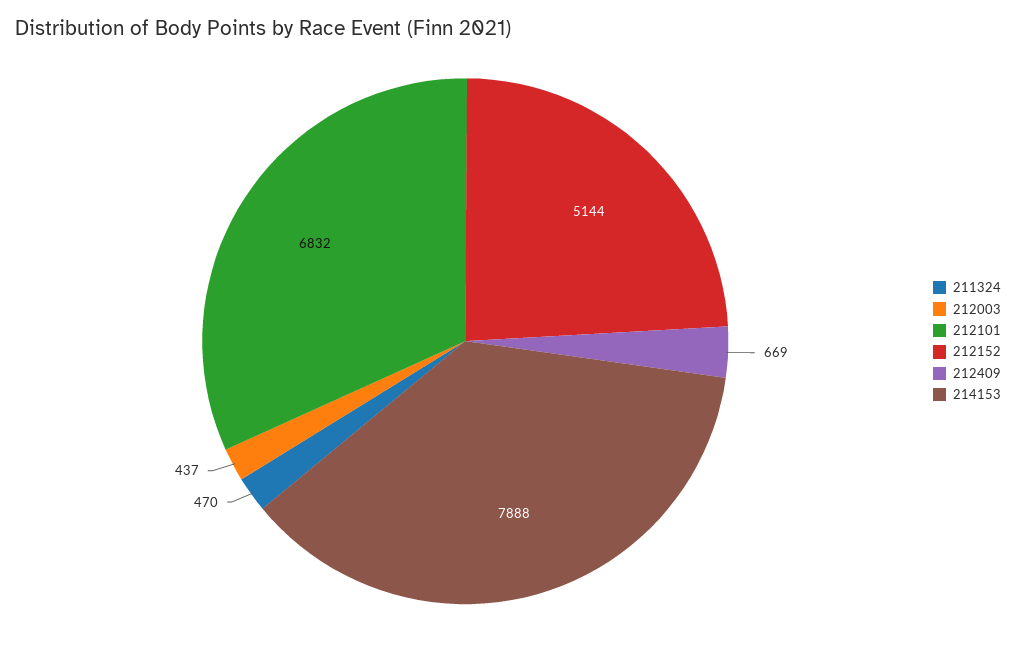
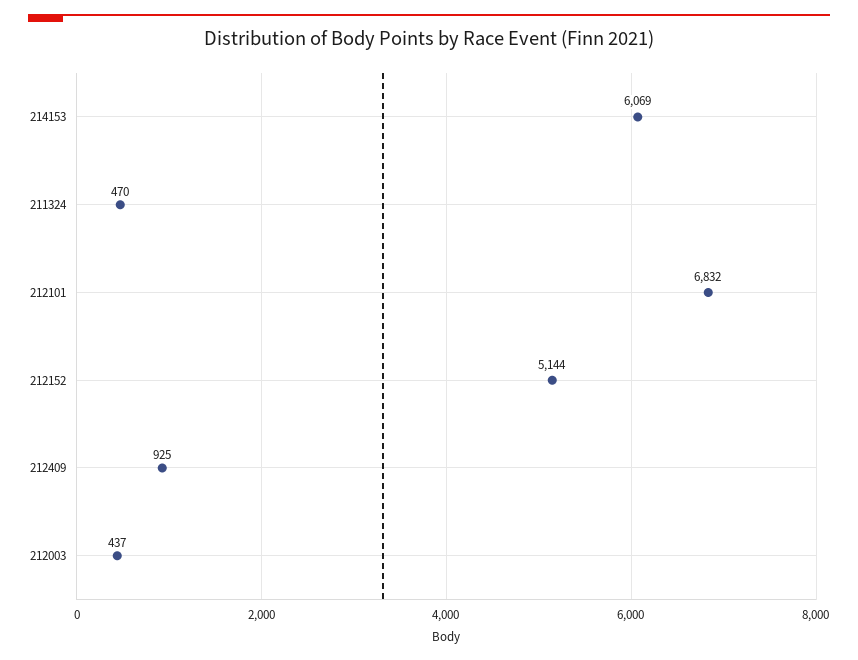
  {
    "211324": 470,
    "212003": 437,
    "212101": 6832,
    "212152": 5144,
-   "212409": 669,
+   "212409": 925,
-   "214153": 7888
+   "214153": 6069
  }

